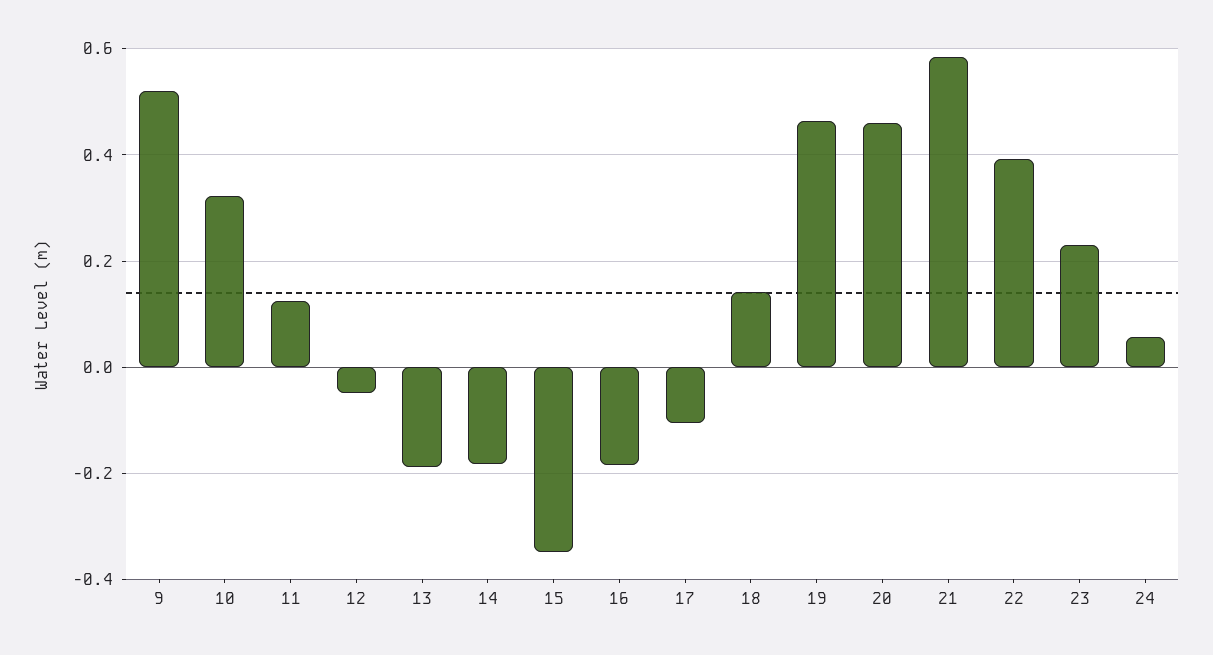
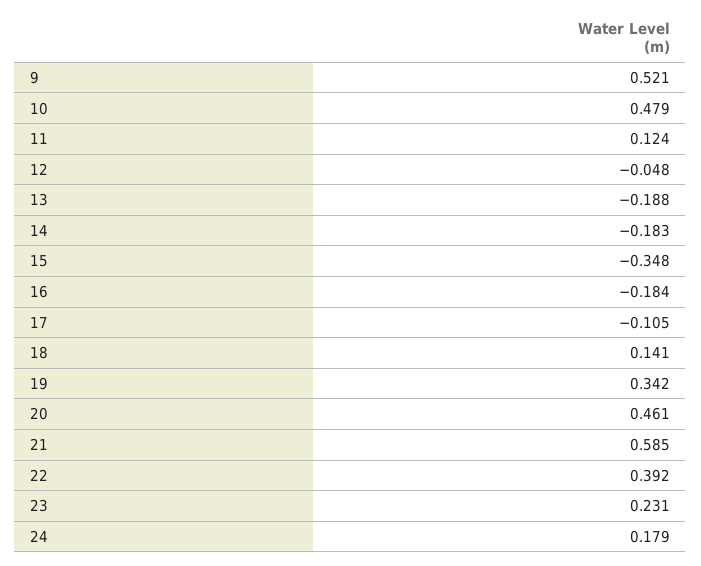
  {
    "9": 0.521,
-   "10": 0.32,
+   "10": 0.479,
    "11": 0.124,
    "12": -0.048,
    "13": -0.188,
    "14": -0.183,
    "15": -0.348,
    "16": -0.184,
    "17": -0.105,
    "18": 0.141,
-   "19": 0.46,
+   "19": 0.342,
    "20": 0.461,
    "21": 0.585,
    "22": 0.392,
    "23": 0.231,
-   "24": 0.06
+   "24": 0.179
  }

